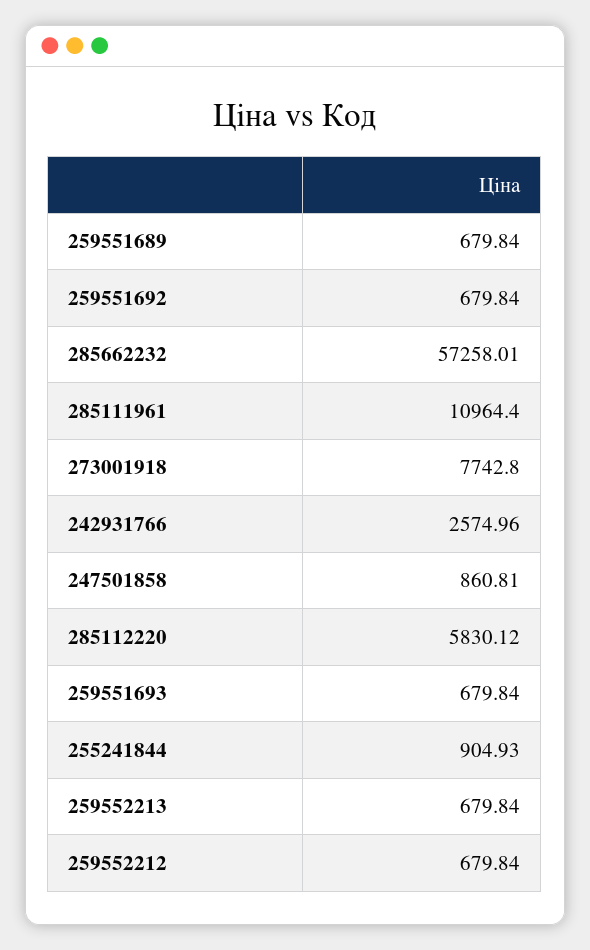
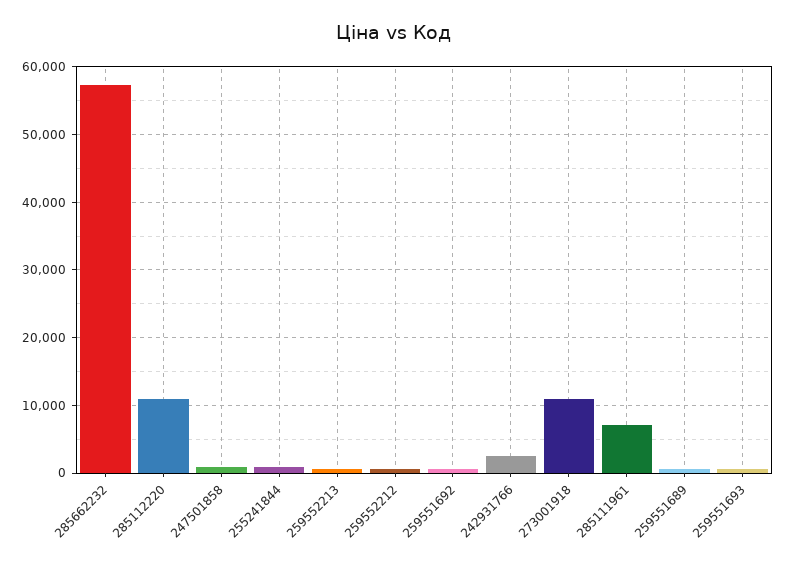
  {
    "259551689": 679.84,
    "259551692": 679.84,
    "285662232": 57258.01,
-   "285111961": 10964.4,
+   "285111961": 7000,
-   "273001918": 7742.8,
+   "273001918": 11000,
    "242931766": 2574.96,
    "247501858": 860.81,
-   "285112220": 5830.12,
+   "285112220": 11000,
    "259551693": 679.84,
    "255241844": 904.93,
    "259552213": 679.84,
    "259552212": 679.84
  }

